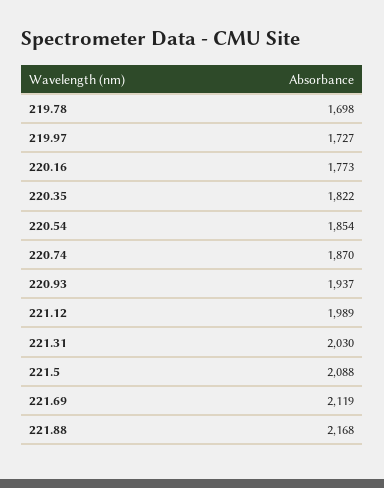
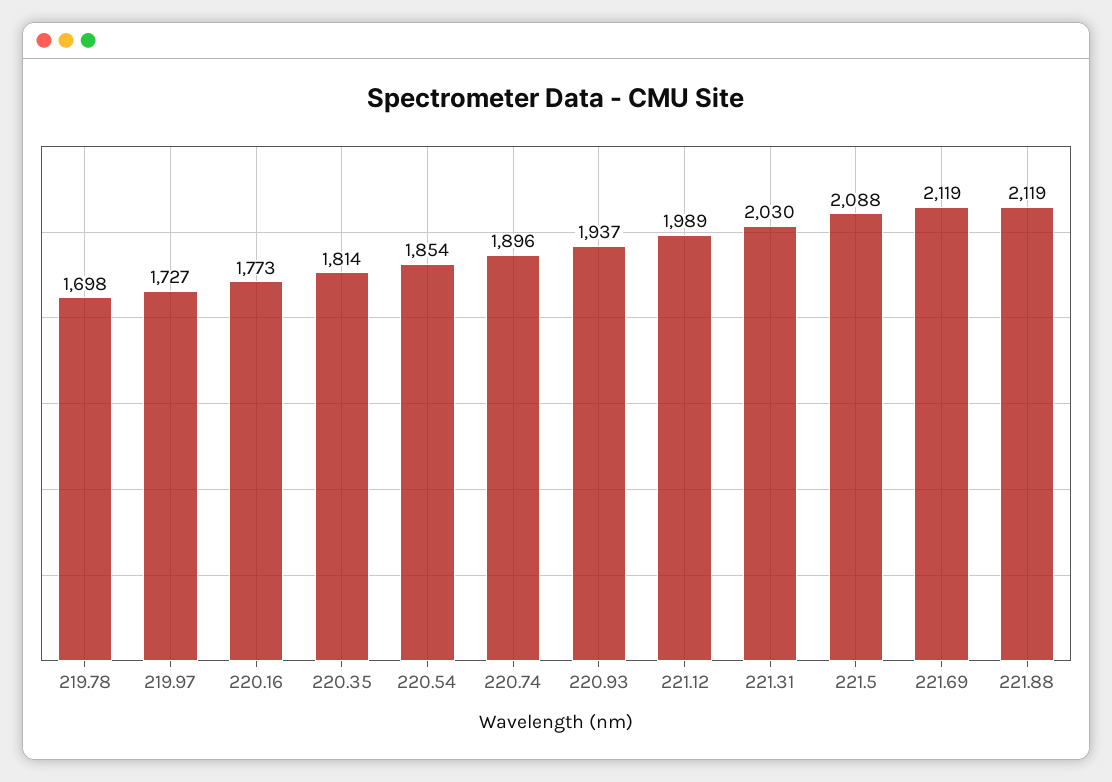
  {
    "219.78": 1698,
    "219.97": 1727,
    "220.16": 1773,
-   "220.35": 1822,
+   "220.35": 1814,
    "220.54": 1854,
-   "220.74": 1870,
+   "220.74": 1896,
    "220.93": 1937,
    "221.12": 1989,
    "221.31": 2030,
    "221.5": 2088,
    "221.69": 2119,
-   "221.88": 2168
+   "221.88": 2119
  }

